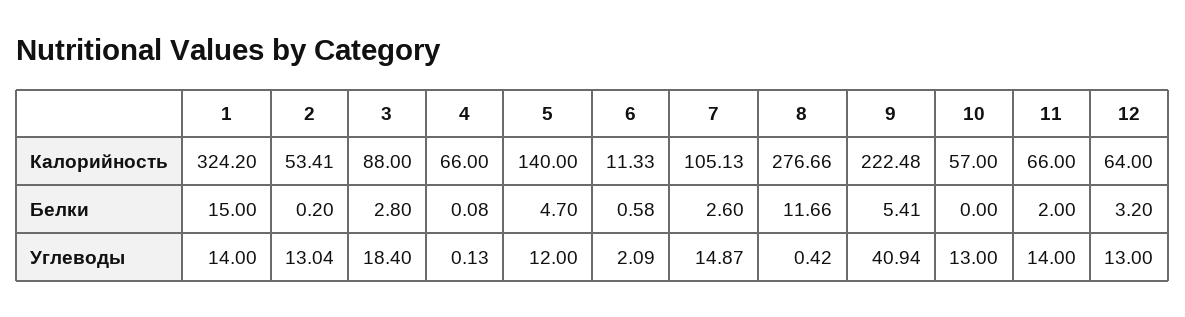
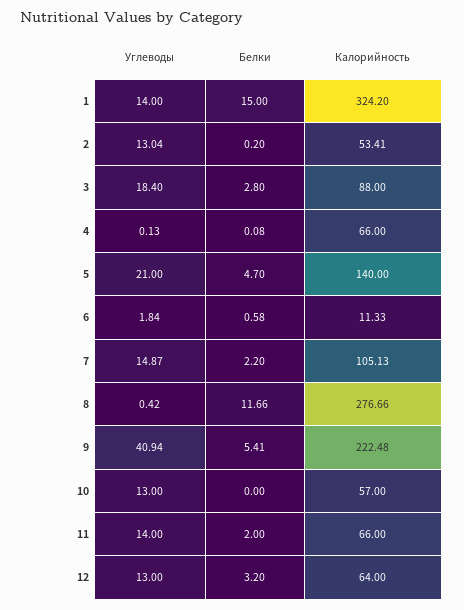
  {
    "1": {
      "Калорийность": 324.2,
      "Белки": 15,
      "Углеводы": 14
    },
    "2": {
      "Калорийность": 53.41,
      "Белки": 0.2,
      "Углеводы": 13.04
    },
    "3": {
      "Калорийность": 88,
      "Белки": 2.8,
      "Углеводы": 18.4
    },
    "4": {
      "Калорийность": 66,
      "Белки": 0.08,
      "Углеводы": 0.13
    },
    "5": {
      "Калорийность": 140,
      "Белки": 4.7,
-     "Углеводы": 12
+     "Углеводы": 21
    },
    "6": {
      "Калорийность": 11.33,
      "Белки": 0.58,
-     "Углеводы": 2.09
+     "Углеводы": 1.84
    },
    "7": {
      "Калорийность": 105.13,
-     "Белки": 2.6,
+     "Белки": 2.2,
      "Углеводы": 14.87
    },
    "8": {
      "Калорийность": 276.66,
      "Белки": 11.66,
      "Углеводы": 0.42
    },
    "9": {
      "Калорийность": 222.48,
      "Белки": 5.41,
      "Углеводы": 40.94
    },
    "10": {
      "Калорийность": 57,
      "Белки": 0,
      "Углеводы": 13
    },
    "11": {
      "Калорийность": 66,
      "Белки": 2,
      "Углеводы": 14
    },
    "12": {
      "Калорийность": 64,
      "Белки": 3.2,
      "Углеводы": 13
    }
  }

